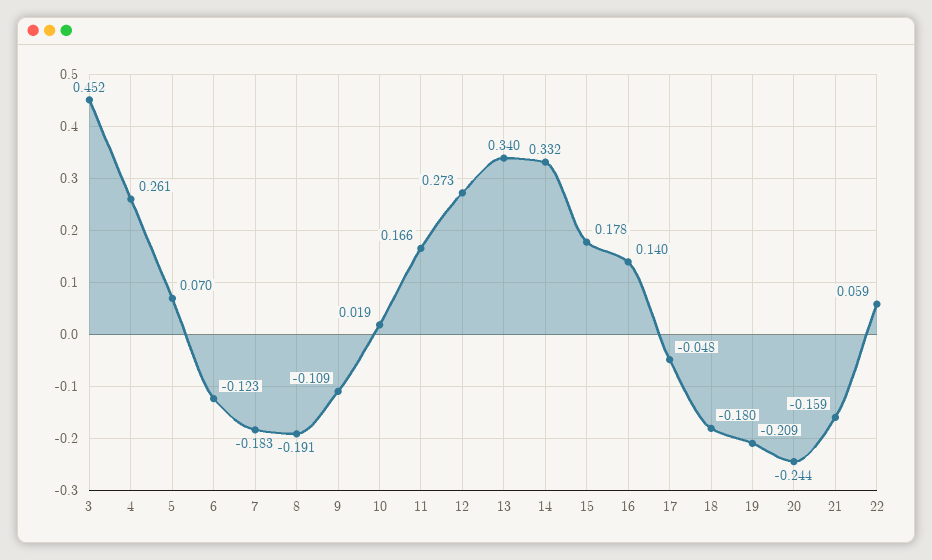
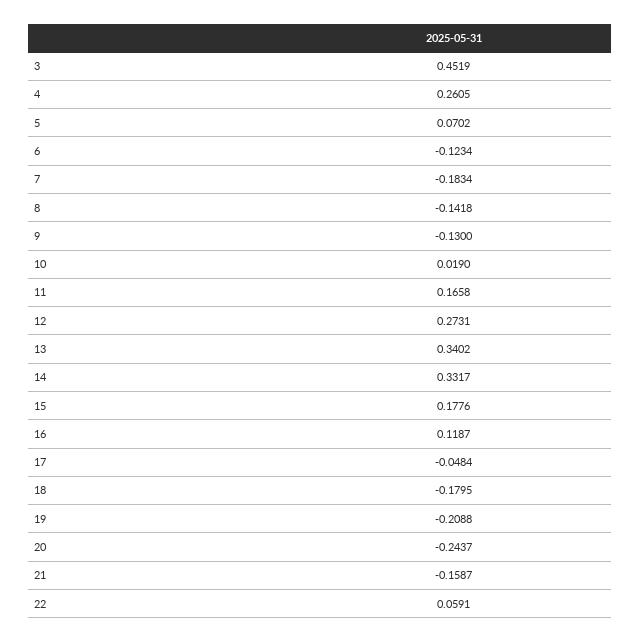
  {
    "3": 0.4519,
    "4": 0.2605,
    "5": 0.0702,
    "6": -0.1234,
    "7": -0.1834,
-   "8": -0.191,
+   "8": -0.1418,
-   "9": -0.109,
+   "9": -0.13,
    "10": 0.019,
    "11": 0.1658,
    "12": 0.2731,
    "13": 0.3402,
    "14": 0.3317,
    "15": 0.1776,
-   "16": 0.14,
+   "16": 0.1187,
    "17": -0.0484,
    "18": -0.1795,
    "19": -0.2088,
    "20": -0.2437,
    "21": -0.1587,
    "22": 0.0591
  }

